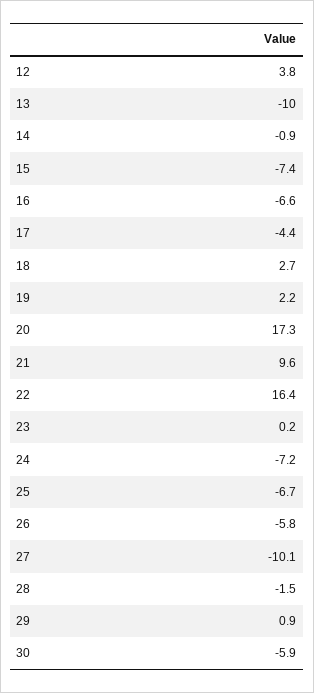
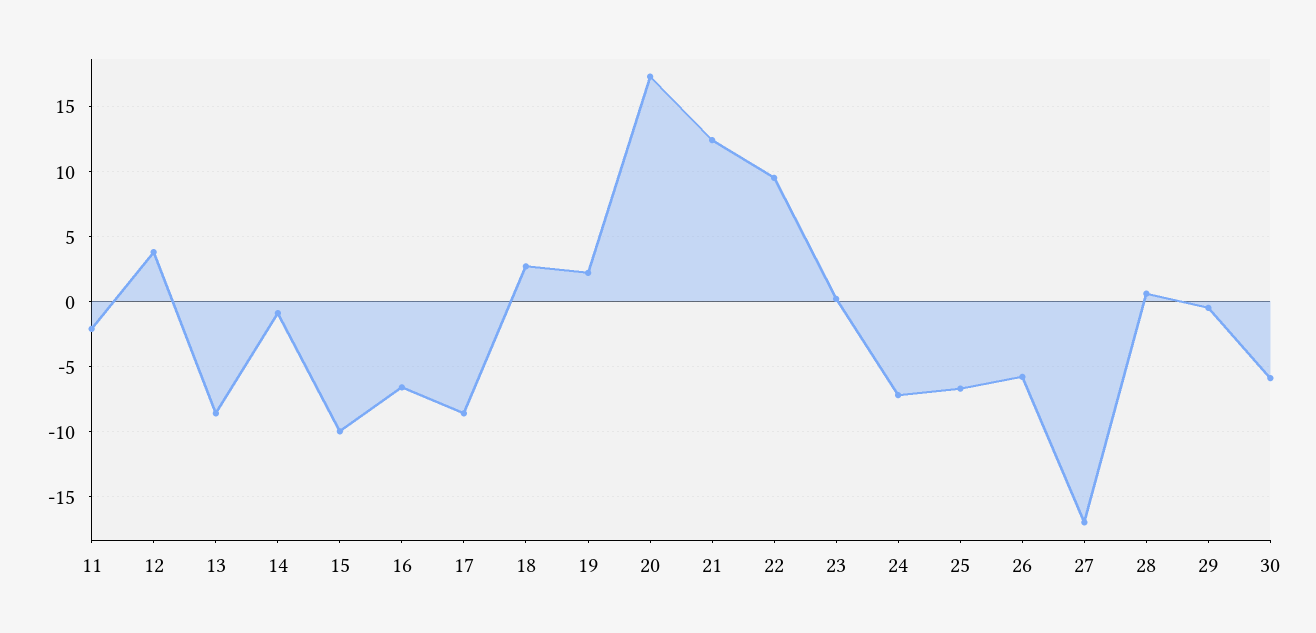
  {
    "12": 3.8,
-   "13": -10,
+   "13": -8.5,
    "14": -0.9,
-   "15": -7.4,
+   "15": -10,
    "16": -6.6,
-   "17": -4.4,
+   "17": -8.5,
    "18": 2.7,
    "19": 2.2,
    "20": 17.3,
-   "21": 9.6,
+   "21": 12.5,
-   "22": 16.4,
+   "22": 9.5,
    "23": 0.2,
    "24": -7.2,
    "25": -6.7,
    "26": -5.8,
-   "27": -10.1,
+   "27": -17,
-   "28": -1.5,
+   "28": 0.5,
-   "29": 0.9,
+   "29": -0.5,
-   "30": -5.9
+   "30": -5.9,
+   "11": -2
  }

